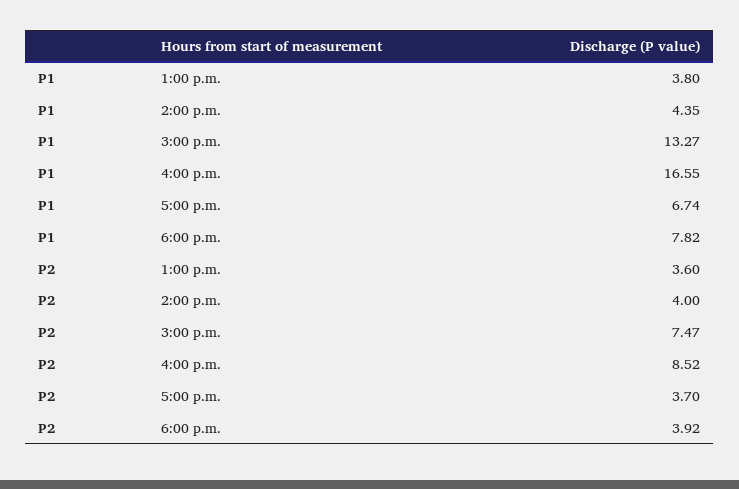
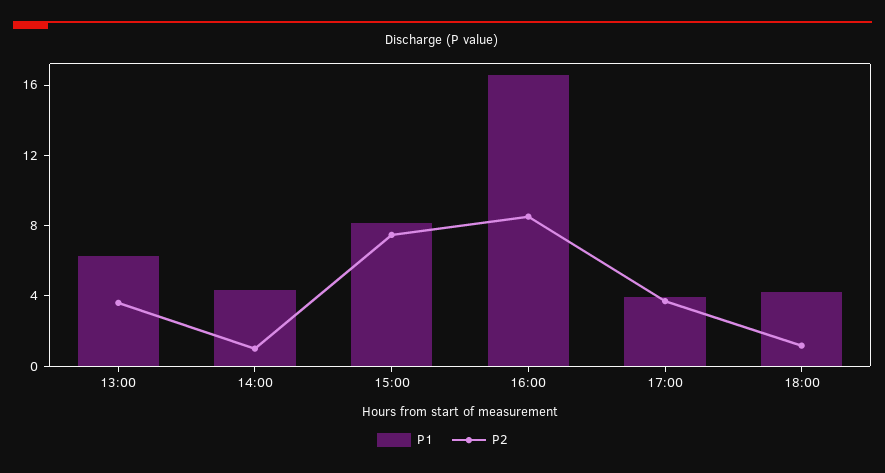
  {
    "P1": {
-     "1:00 p.m.": 3.8,
+     "1:00 p.m.": 6,
      "2:00 p.m.": 4.35,
-     "3:00 p.m.": 13.27,
+     "3:00 p.m.": 8,
      "4:00 p.m.": 16.55,
-     "5:00 p.m.": 6.74,
+     "5:00 p.m.": 4,
-     "6:00 p.m.": 7.82
+     "6:00 p.m.": 4
    },
    "P2": {
      "1:00 p.m.": 3.6,
-     "2:00 p.m.": 4,
+     "2:00 p.m.": 1,
      "3:00 p.m.": 7.47,
      "4:00 p.m.": 8.52,
      "5:00 p.m.": 3.7,
-     "6:00 p.m.": 3.92
+     "6:00 p.m.": 1
    }
  }

